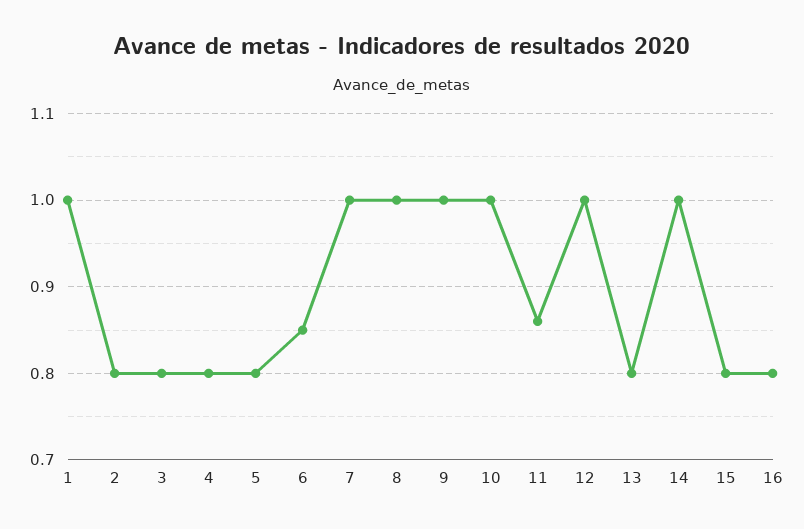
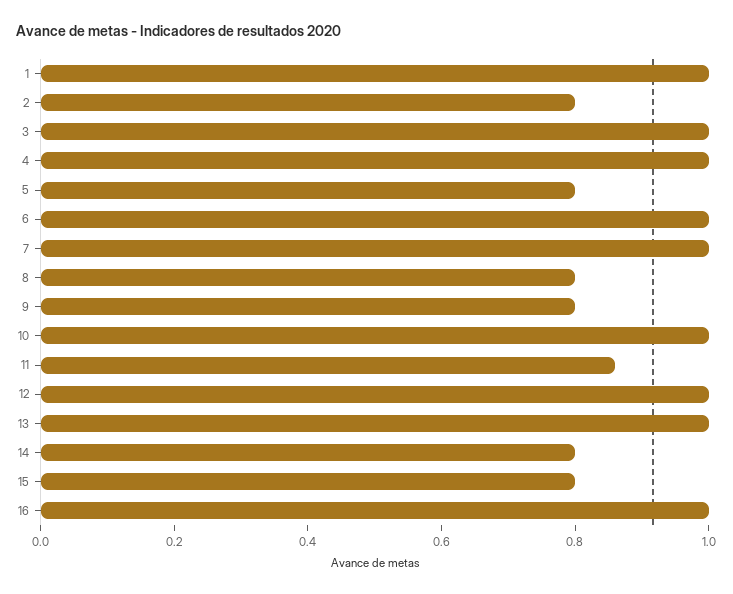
  {
    "1": 1,
    "2": 0.8,
-   "3": 0.8,
+   "3": 1,
-   "4": 0.8,
+   "4": 1,
    "5": 0.8,
-   "6": 0.85,
+   "6": 1,
    "7": 1,
-   "8": 1,
+   "8": 0.8,
-   "9": 1,
+   "9": 0.8,
    "10": 1,
    "11": 0.86,
    "12": 1,
-   "13": 0.8,
+   "13": 1,
-   "14": 1,
+   "14": 0.8,
    "15": 0.8,
-   "16": 0.8
+   "16": 1
  }

